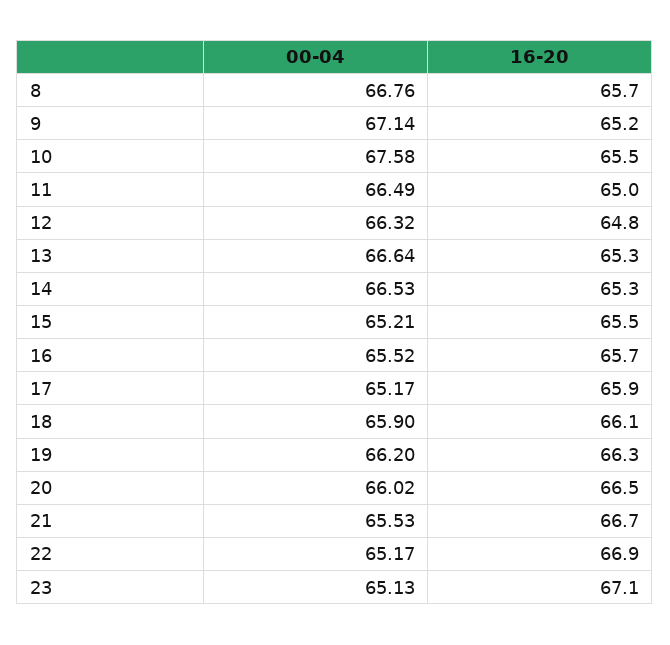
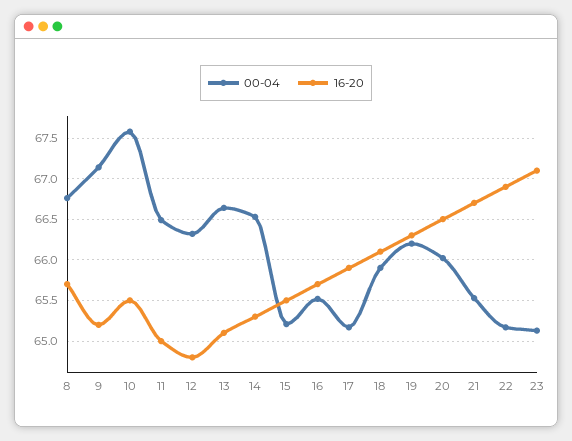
  {
    "00-04": {
      "8": 66.76,
      "9": 67.14,
      "10": 67.58,
      "11": 66.49,
      "12": 66.32,
      "13": 66.64,
      "14": 66.53,
      "15": 65.21,
      "16": 65.52,
      "17": 65.17,
      "18": 65.9,
      "19": 66.2,
      "20": 66.02,
      "21": 65.53,
      "22": 65.17,
      "23": 65.13
    },
    "16-20": {
      "8": 65.7,
      "9": 65.2,
      "10": 65.5,
      "11": 65,
      "12": 64.8,
-     "13": 65.3,
+     "13": 65.1,
      "14": 65.3,
      "15": 65.5,
      "16": 65.7,
      "17": 65.9,
      "18": 66.1,
      "19": 66.3,
      "20": 66.5,
      "21": 66.7,
      "22": 66.9,
      "23": 67.1
    }
  }

